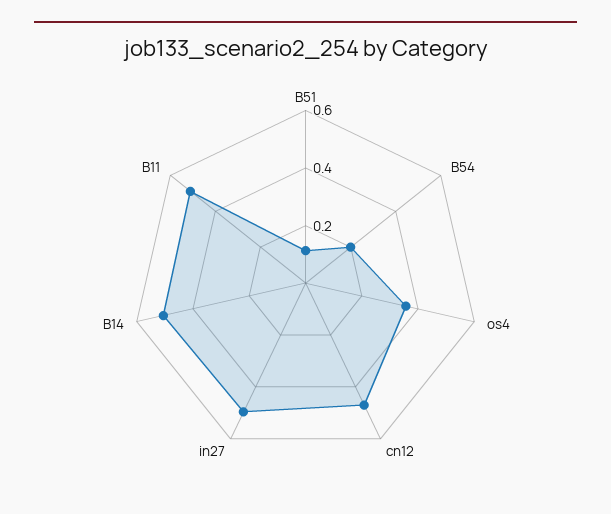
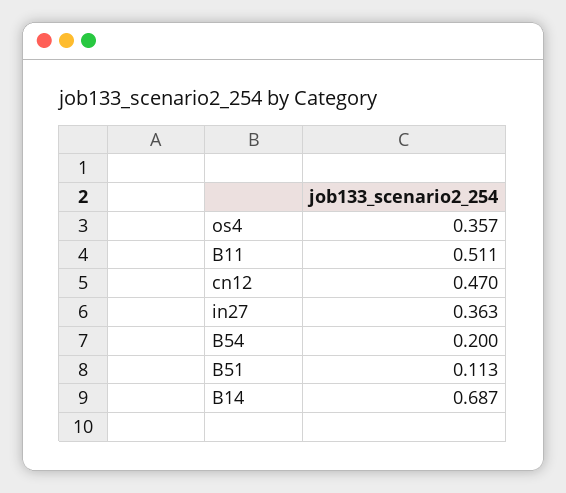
  {
    "B51": 0.113,
    "B54": 0.2,
    "os4": 0.357,
    "cn12": 0.47,
-   "in27": 0.5,
+   "in27": 0.363,
-   "B14": 0.5,
+   "B14": 0.687,
    "B11": 0.511
  }

